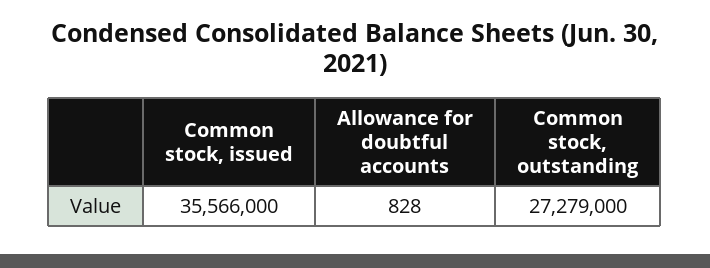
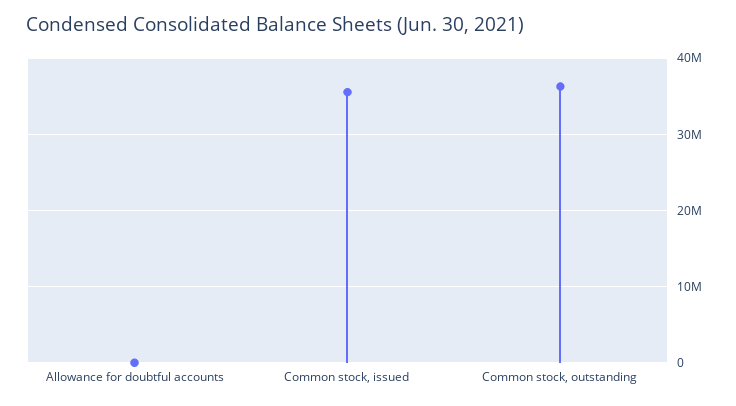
  {
    "Common stock, issued": 35566000,
    "Allowance for doubtful accounts": 828,
-   "Common stock, outstanding": 27279000
+   "Common stock, outstanding": 36000000
  }

